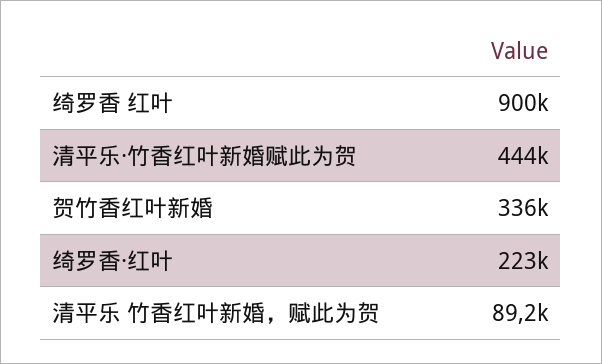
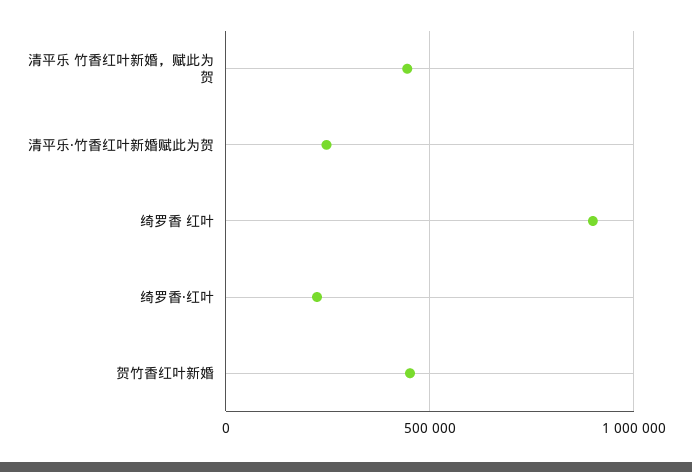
  {
    "绮罗香 红叶": 900000,
-   "清平乐·竹香红叶新婚赋此为贺": 444000,
+   "清平乐·竹香红叶新婚赋此为贺": 250000,
-   "贺竹香红叶新婚": 336000,
+   "贺竹香红叶新婚": 450000,
    "绮罗香·红叶": 223000,
-   "清平乐 竹香红叶新婚，赋此为贺": 89200
+   "清平乐 竹香红叶新婚，赋此为贺": 450000
  }

